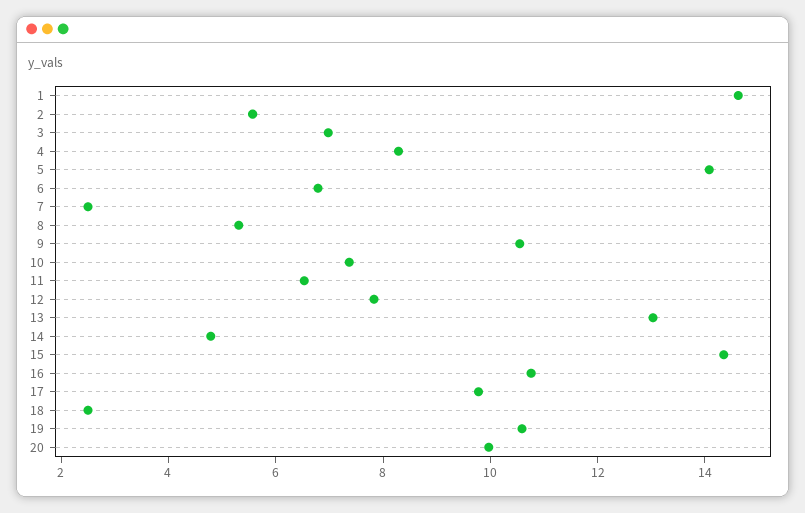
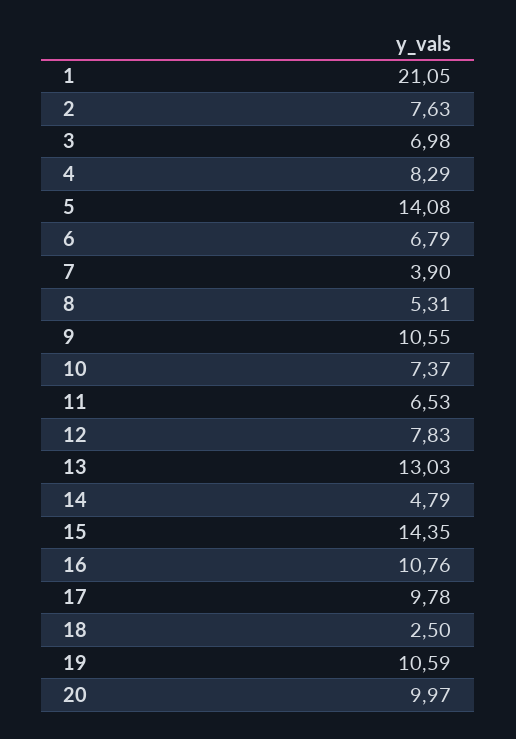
  {
-   "1": 14.5,
+   "1": 21.05,
-   "2": 5.5,
+   "2": 7.63,
    "3": 6.98,
    "4": 8.29,
    "5": 14.08,
    "6": 6.79,
-   "7": 2.5,
+   "7": 3.9,
    "8": 5.31,
    "9": 10.55,
    "10": 7.37,
    "11": 6.53,
    "12": 7.83,
    "13": 13.03,
    "14": 4.79,
    "15": 14.35,
    "16": 10.76,
    "17": 9.78,
    "18": 2.5,
    "19": 10.59,
    "20": 9.97
  }

